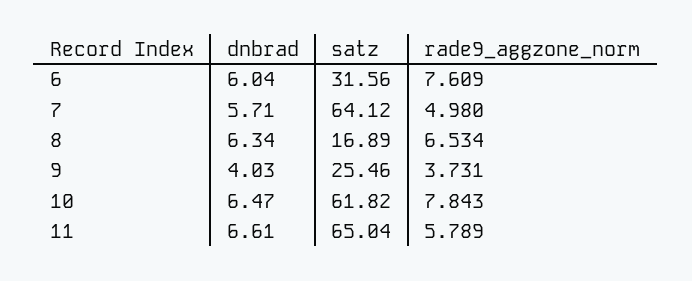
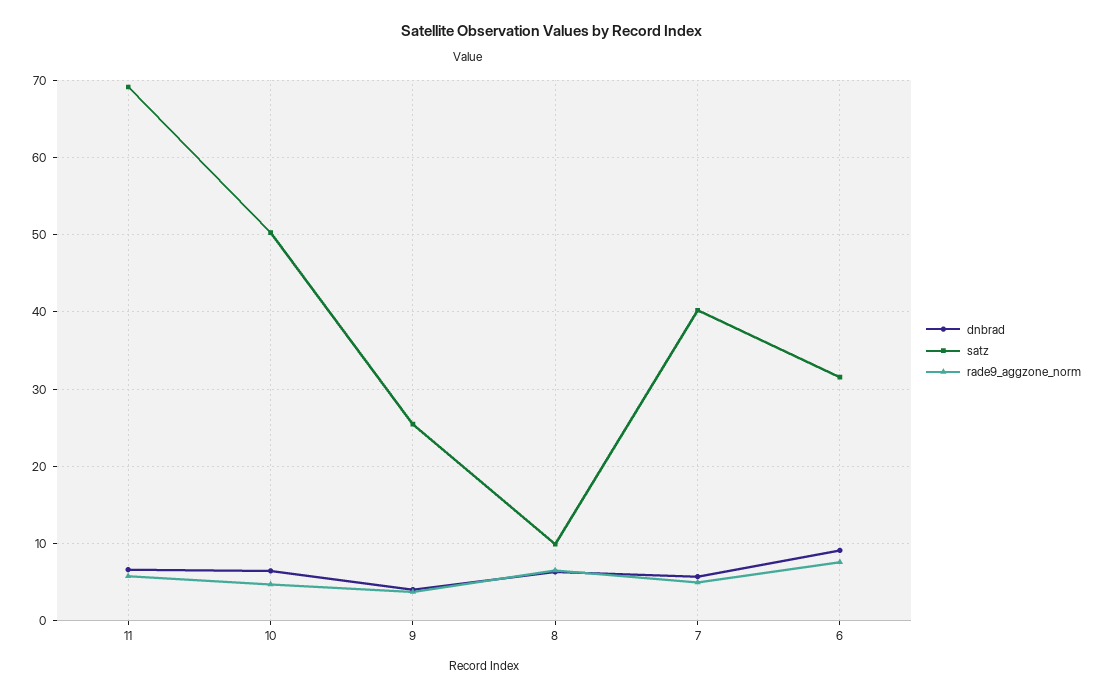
  {
    "dnbrad": {
-     "6": 6.04,
+     "6": 9,
      "7": 5.71,
      "8": 6.34,
      "9": 4.03,
      "10": 6.47,
      "11": 6.61
    },
    "satz": {
      "6": 31.56,
-     "7": 64.12,
+     "7": 40,
-     "8": 16.89,
+     "8": 10,
      "9": 25.46,
-     "10": 61.82,
+     "10": 50,
-     "11": 65.04
+     "11": 69
    },
    "rade9_aggzone_norm": {
      "6": 7.609,
      "7": 4.98,
      "8": 6.534,
      "9": 3.731,
-     "10": 7.843,
+     "10": 5,
      "11": 5.789
    }
  }

